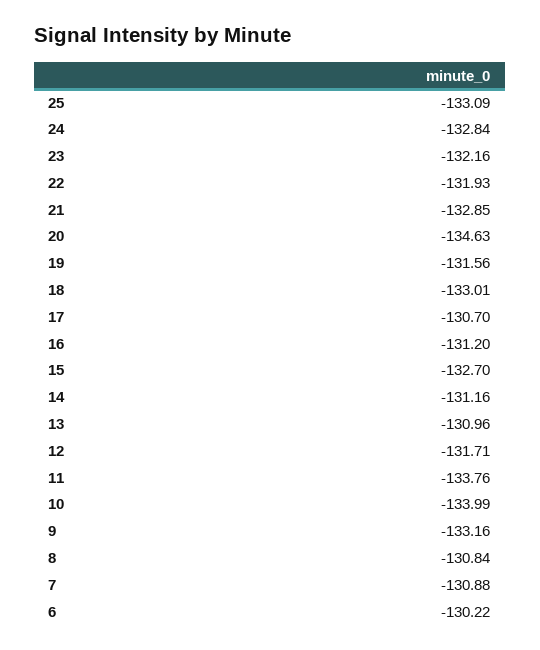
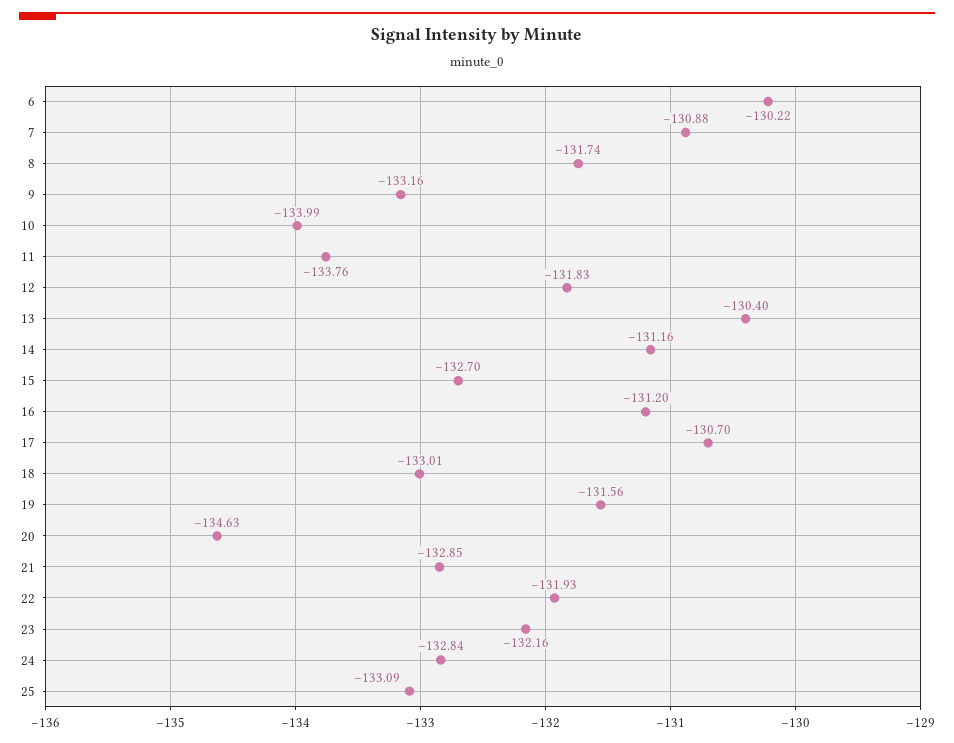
  {
    "25": -133.09,
    "24": -132.84,
    "23": -132.16,
    "22": -131.93,
    "21": -132.85,
    "20": -134.63,
    "19": -131.56,
    "18": -133.01,
    "17": -130.7,
    "16": -131.2,
    "15": -132.7,
    "14": -131.16,
-   "13": -130.96,
+   "13": -130.4,
-   "12": -131.71,
+   "12": -131.83,
    "11": -133.76,
    "10": -133.99,
    "9": -133.16,
-   "8": -130.84,
+   "8": -131.74,
    "7": -130.88,
    "6": -130.22
  }

